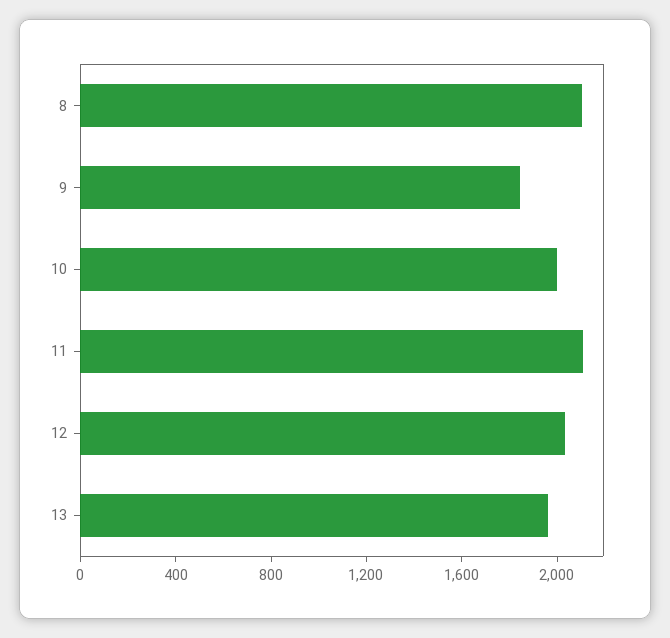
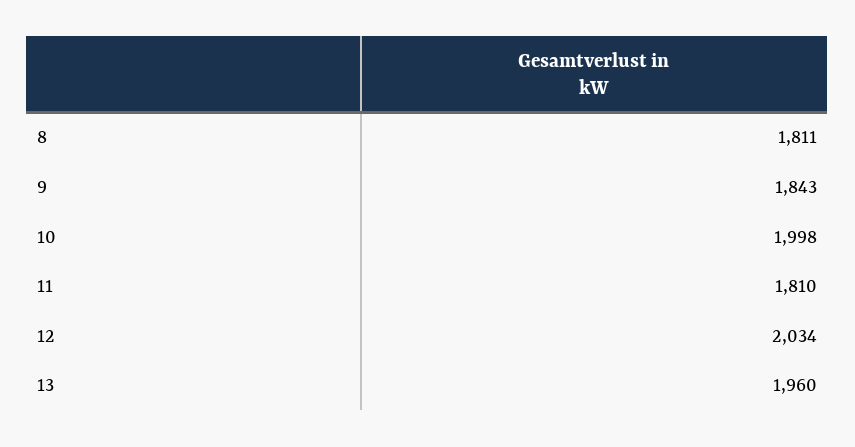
  {
-   "8": 2100,
+   "8": 1811,
    "9": 1843,
    "10": 1998,
-   "11": 2100,
+   "11": 1810,
    "12": 2034,
    "13": 1960
  }

